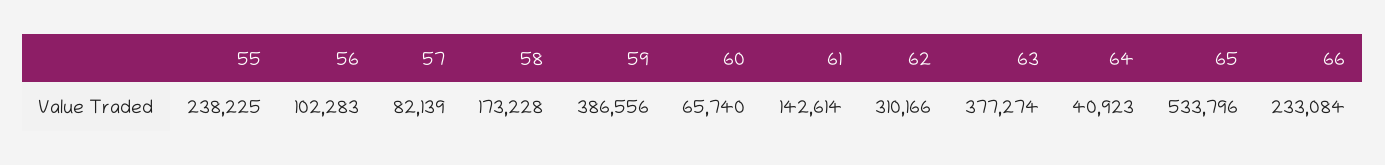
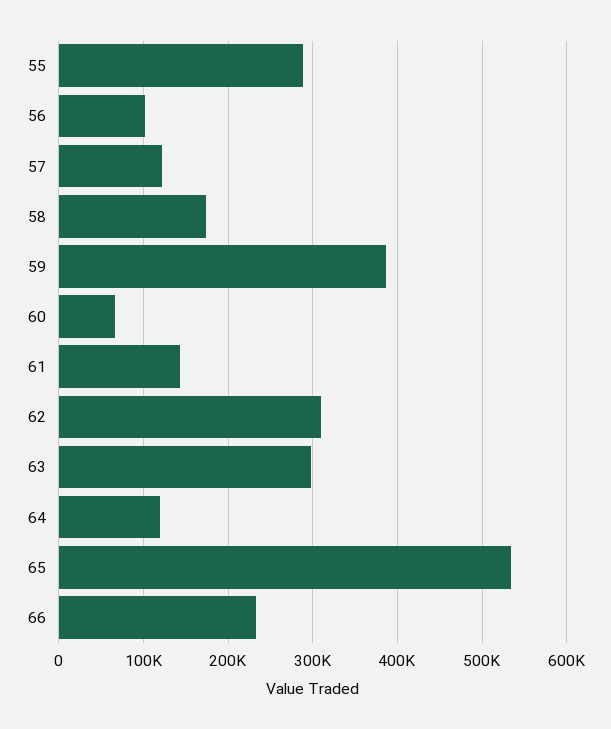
  {
-   "55": 238225,
+   "55": 290000,
    "56": 102283,
-   "57": 82139,
+   "57": 120000,
    "58": 173228,
    "59": 386556,
    "60": 65740,
    "61": 142614,
    "62": 310166,
-   "63": 377274,
+   "63": 300000,
-   "64": 40923,
+   "64": 120000,
    "65": 533796,
    "66": 233084
  }

